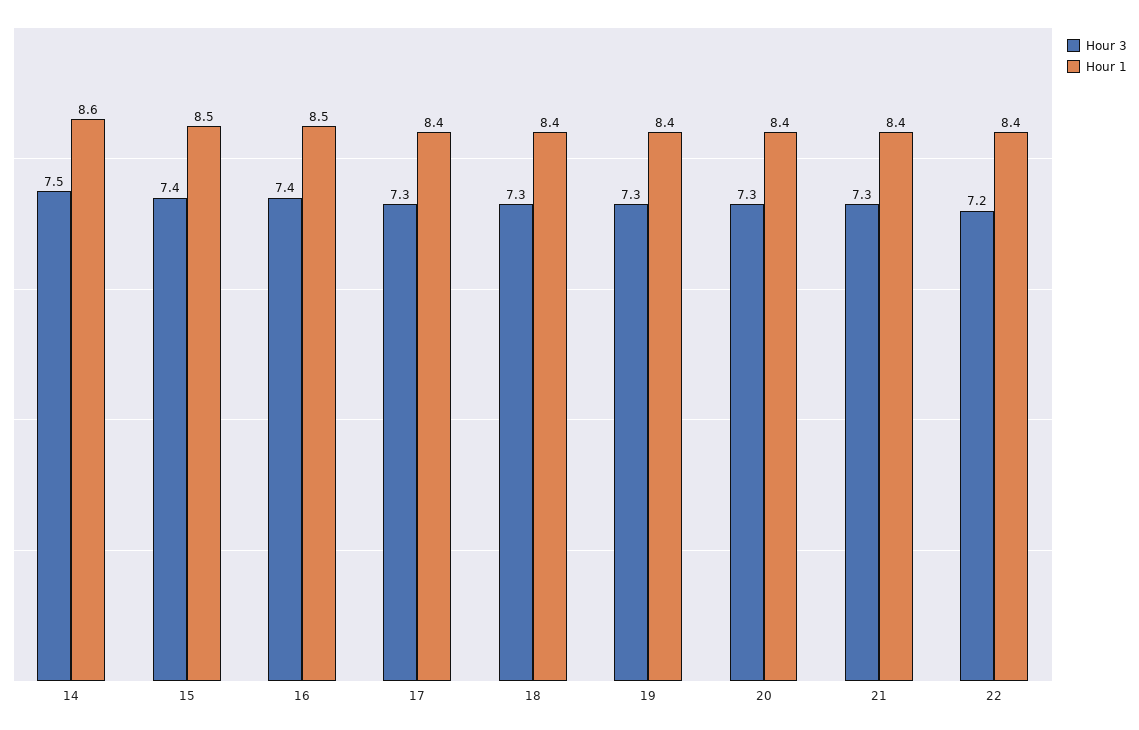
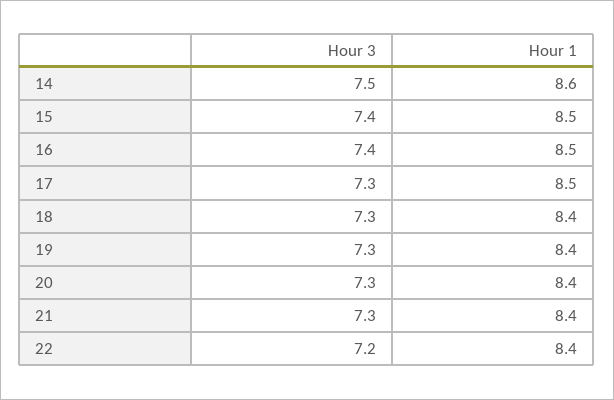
  {
    "Hour 3": {
      "14": 7.5,
      "15": 7.4,
      "16": 7.4,
      "17": 7.3,
      "18": 7.3,
      "19": 7.3,
      "20": 7.3,
      "21": 7.3,
      "22": 7.2
    },
    "Hour 1": {
      "14": 8.6,
      "15": 8.5,
      "16": 8.5,
-     "17": 8.4,
+     "17": 8.5,
      "18": 8.4,
      "19": 8.4,
      "20": 8.4,
      "21": 8.4,
      "22": 8.4
    }
  }

